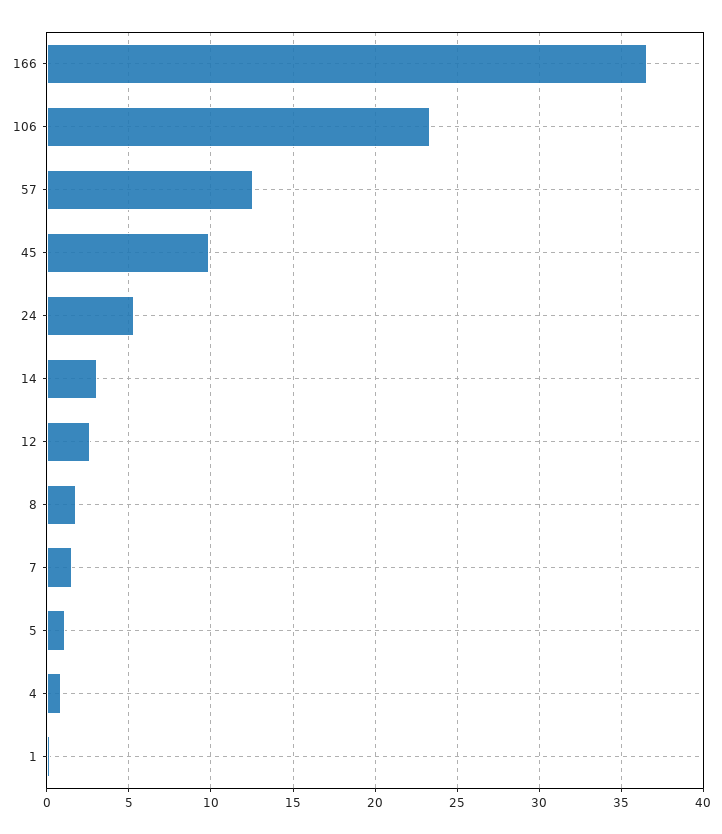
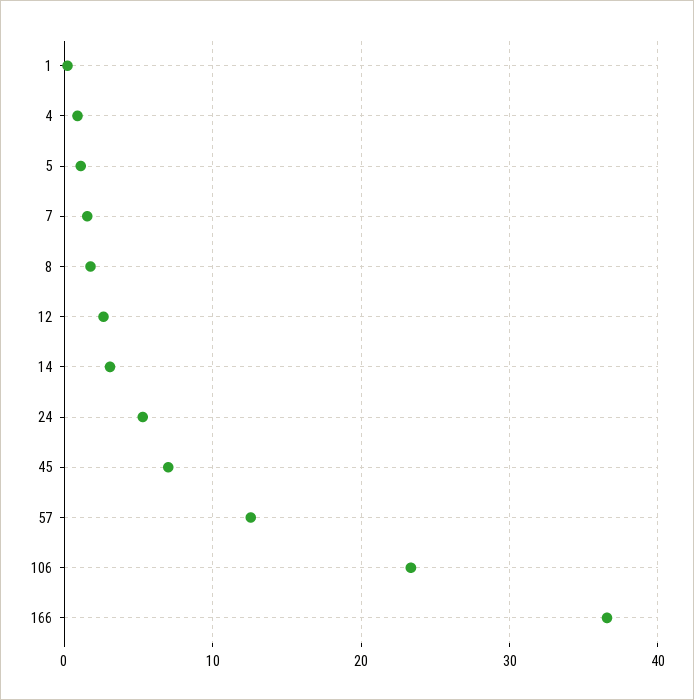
  {
    "166": 36.5,
    "106": 23.5,
    "57": 12.5,
-   "45": 10,
+   "45": 7,
    "24": 5.5,
    "14": 3,
    "12": 2.5,
    "8": 2,
    "7": 1.5,
    "5": 1,
    "4": 1,
    "1": 0
  }

